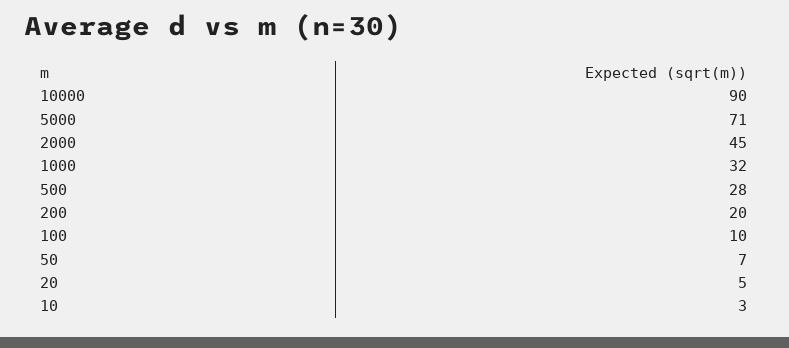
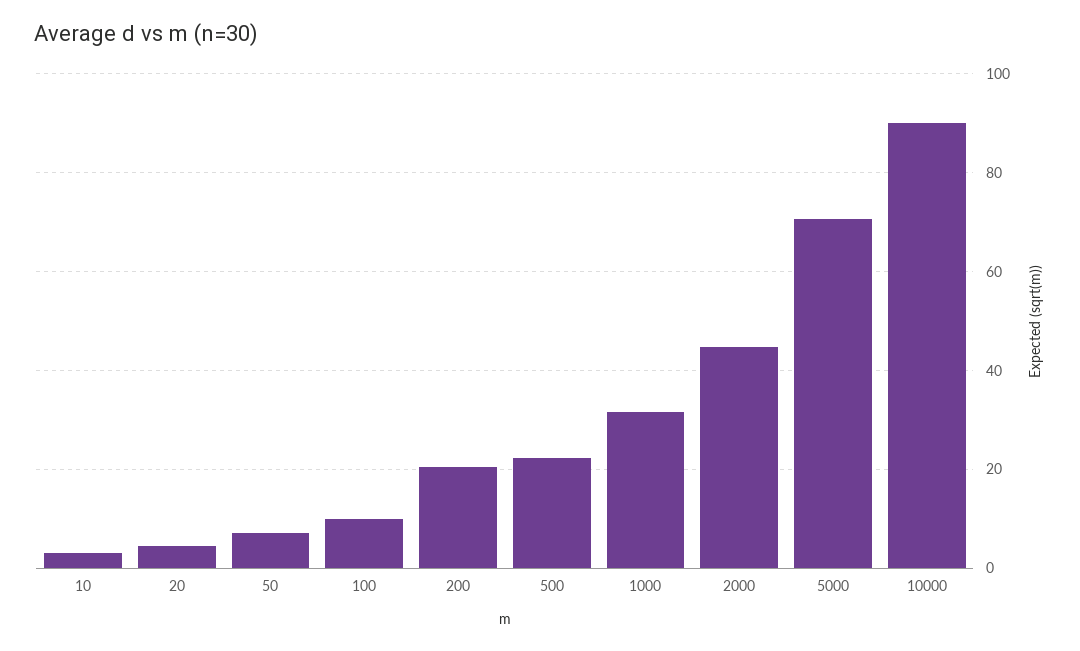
  {
    "10000": 90,
    "5000": 71,
    "2000": 45,
    "1000": 32,
-   "500": 28,
+   "500": 22,
    "200": 20,
    "100": 10,
    "50": 7,
    "20": 5,
    "10": 3
  }

